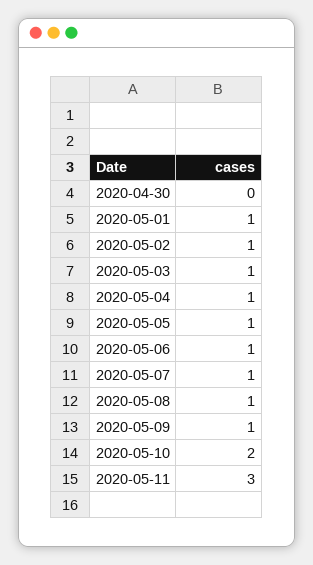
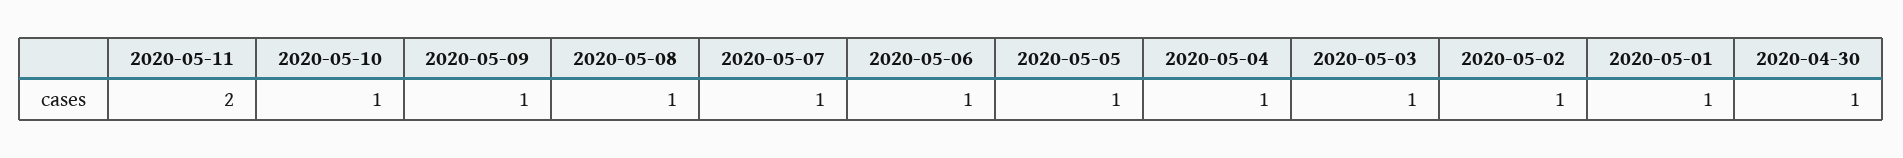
  {
-   "2020-04-30": 0,
+   "2020-04-30": 1,
    "2020-05-01": 1,
    "2020-05-02": 1,
    "2020-05-03": 1,
    "2020-05-04": 1,
    "2020-05-05": 1,
    "2020-05-06": 1,
    "2020-05-07": 1,
    "2020-05-08": 1,
    "2020-05-09": 1,
-   "2020-05-10": 2,
+   "2020-05-10": 1,
-   "2020-05-11": 3
+   "2020-05-11": 2
  }

